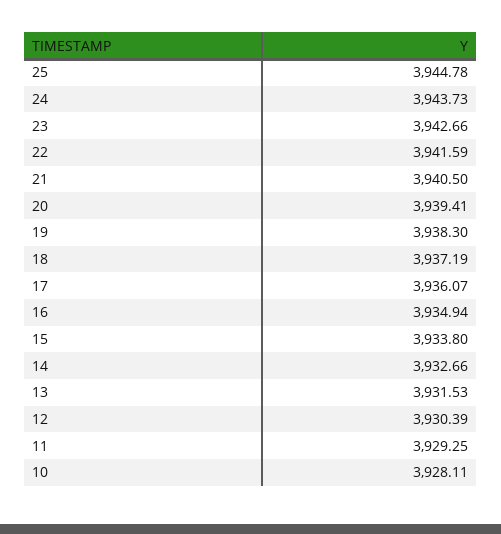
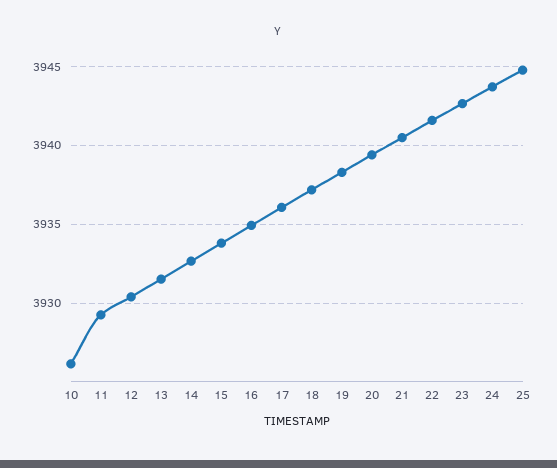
  {
    "25": 3944.78,
    "24": 3943.73,
    "23": 3942.66,
    "22": 3941.59,
    "21": 3940.5,
    "20": 3939.41,
    "19": 3938.3,
    "18": 3937.19,
    "17": 3936.07,
    "16": 3934.94,
    "15": 3933.8,
    "14": 3932.66,
    "13": 3931.53,
    "12": 3930.39,
    "11": 3929.25,
-   "10": 3928.11
+   "10": 3926
  }

